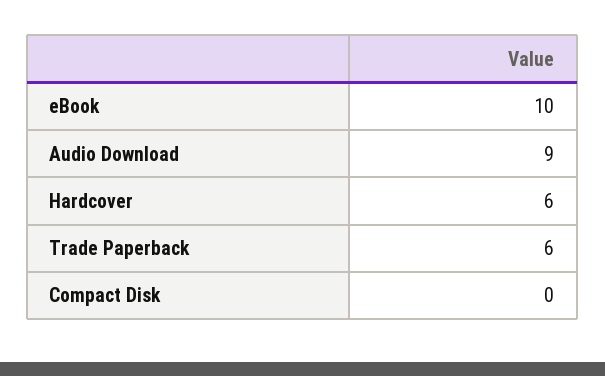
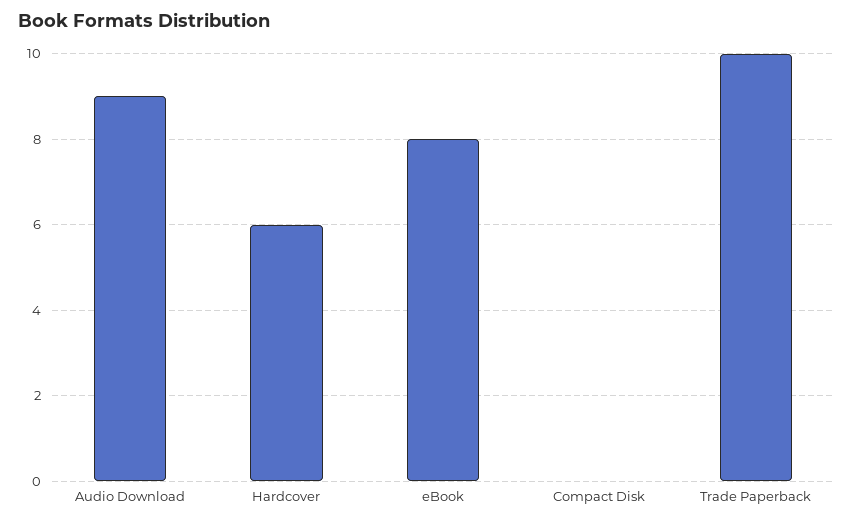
  {
-   "eBook": 10,
+   "eBook": 8,
    "Audio Download": 9,
    "Hardcover": 6,
-   "Trade Paperback": 6,
+   "Trade Paperback": 10,
    "Compact Disk": 0
  }

